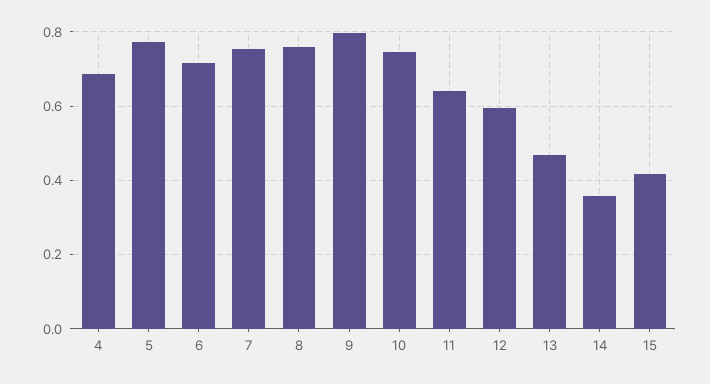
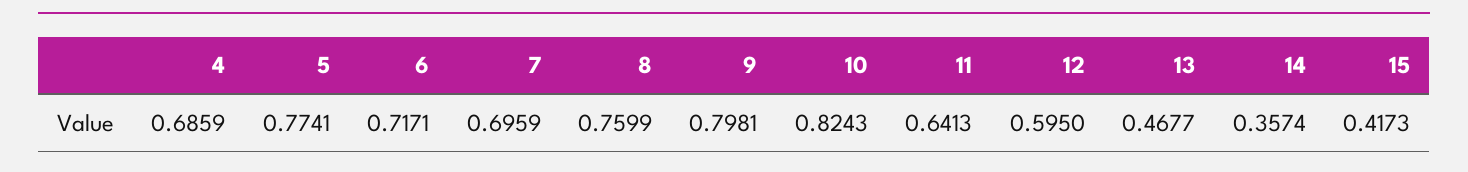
  {
    "4": 0.6859,
    "5": 0.7741,
    "6": 0.7171,
-   "7": 0.76,
+   "7": 0.6959,
    "8": 0.7599,
    "9": 0.7981,
-   "10": 0.74,
+   "10": 0.8243,
    "11": 0.6413,
    "12": 0.595,
    "13": 0.4677,
    "14": 0.3574,
    "15": 0.4173
  }

